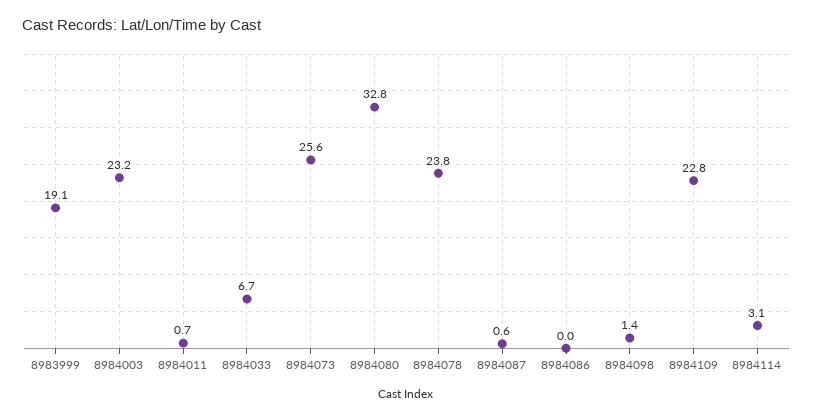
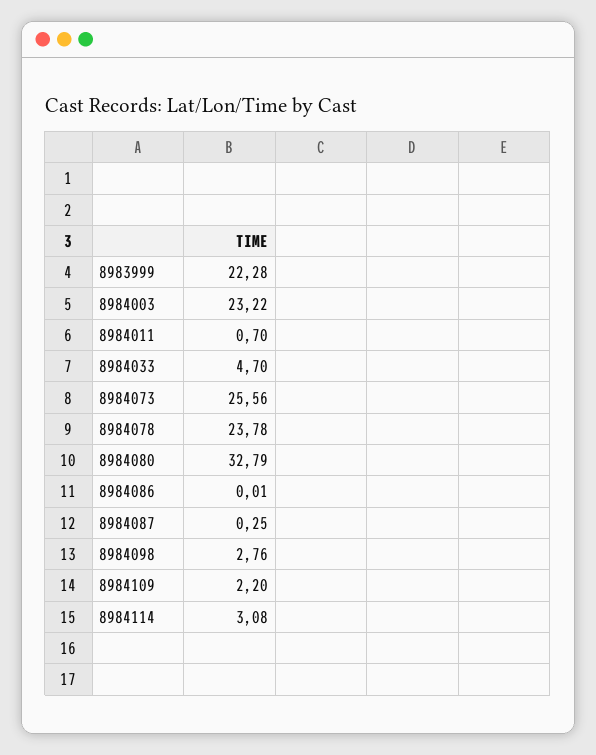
  {
-   "8983999": 19.1,
+   "8983999": 22.28,
    "8984003": 23.22,
    "8984011": 0.7,
-   "8984033": 6.7,
+   "8984033": 4.7,
    "8984073": 25.56,
    "8984080": 32.79,
    "8984078": 23.78,
-   "8984087": 0.6,
+   "8984087": 0.25,
    "8984086": 0.01,
-   "8984098": 1.4,
+   "8984098": 2.76,
-   "8984109": 22.8,
+   "8984109": 2.2,
    "8984114": 3.08
  }

